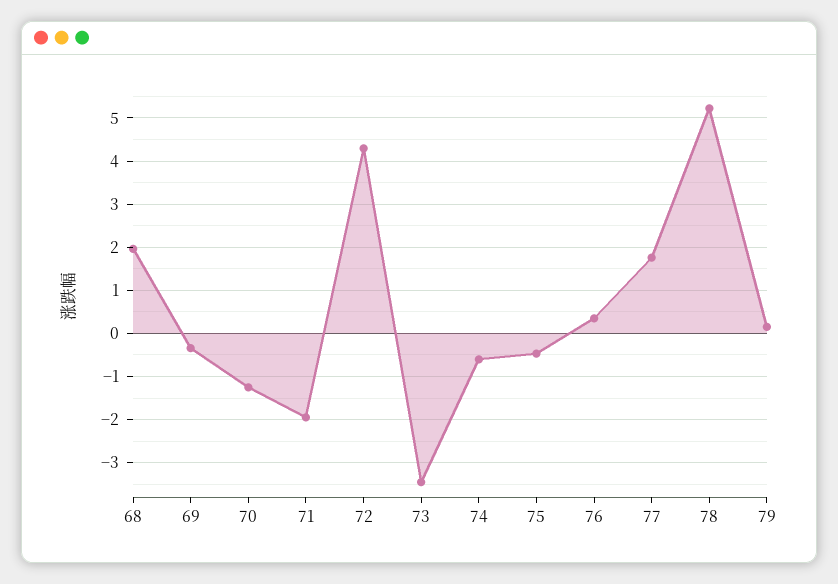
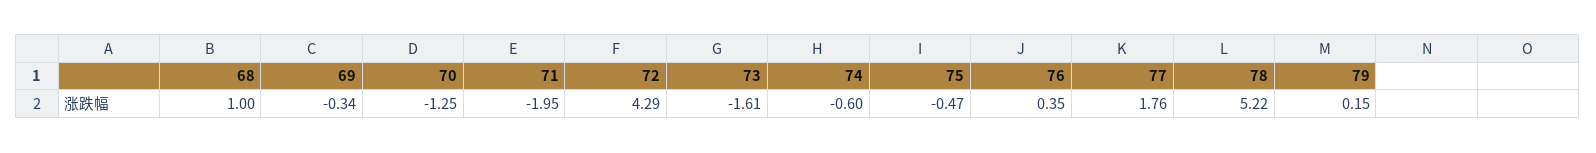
  {
-   "68": 2,
+   "68": 1,
    "69": -0.34,
    "70": -1.25,
    "71": -1.95,
    "72": 4.29,
-   "73": -3.4,
+   "73": -1.61,
    "74": -0.6,
    "75": -0.47,
    "76": 0.35,
    "77": 1.76,
    "78": 5.22,
    "79": 0.15
  }

